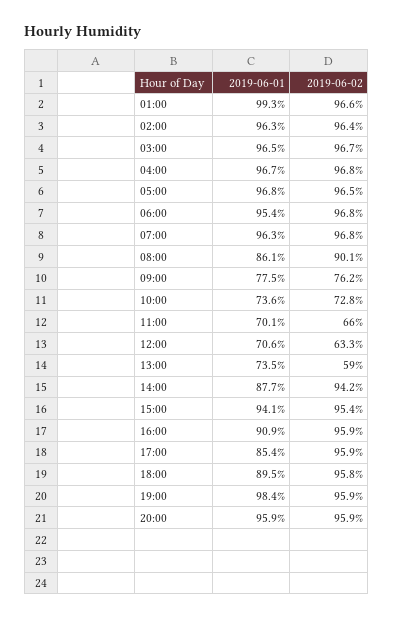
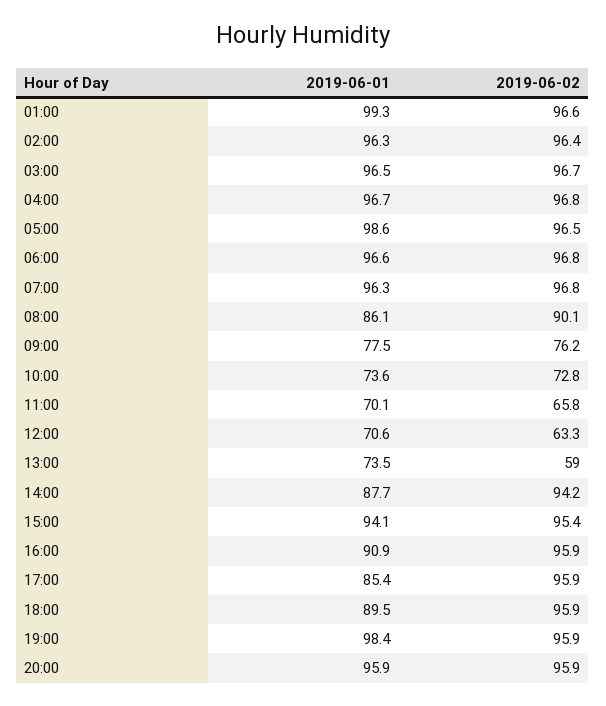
  {
    "2019-06-01": {
      "01:00": 99.3,
      "02:00": 96.3,
      "03:00": 96.5,
      "04:00": 96.7,
-     "05:00": 96.8,
+     "05:00": 98.6,
-     "06:00": 95.4,
+     "06:00": 96.6,
      "07:00": 96.3,
      "08:00": 86.1,
      "09:00": 77.5,
      "10:00": 73.6,
      "11:00": 70.1,
      "12:00": 70.6,
      "13:00": 73.5,
      "14:00": 87.7,
      "15:00": 94.1,
      "16:00": 90.9,
      "17:00": 85.4,
      "18:00": 89.5,
      "19:00": 98.4,
      "20:00": 95.9
    },
    "2019-06-02": {
      "01:00": 96.6,
      "02:00": 96.4,
      "03:00": 96.7,
      "04:00": 96.8,
      "05:00": 96.5,
      "06:00": 96.8,
      "07:00": 96.8,
      "08:00": 90.1,
      "09:00": 76.2,
      "10:00": 72.8,
-     "11:00": 66,
+     "11:00": 65.8,
      "12:00": 63.3,
      "13:00": 59,
      "14:00": 94.2,
      "15:00": 95.4,
      "16:00": 95.9,
      "17:00": 95.9,
-     "18:00": 95.8,
+     "18:00": 95.9,
      "19:00": 95.9,
      "20:00": 95.9
    }
  }

